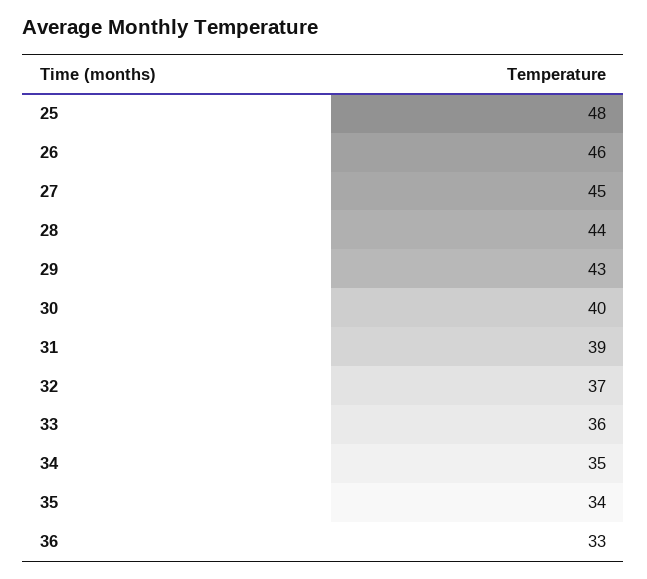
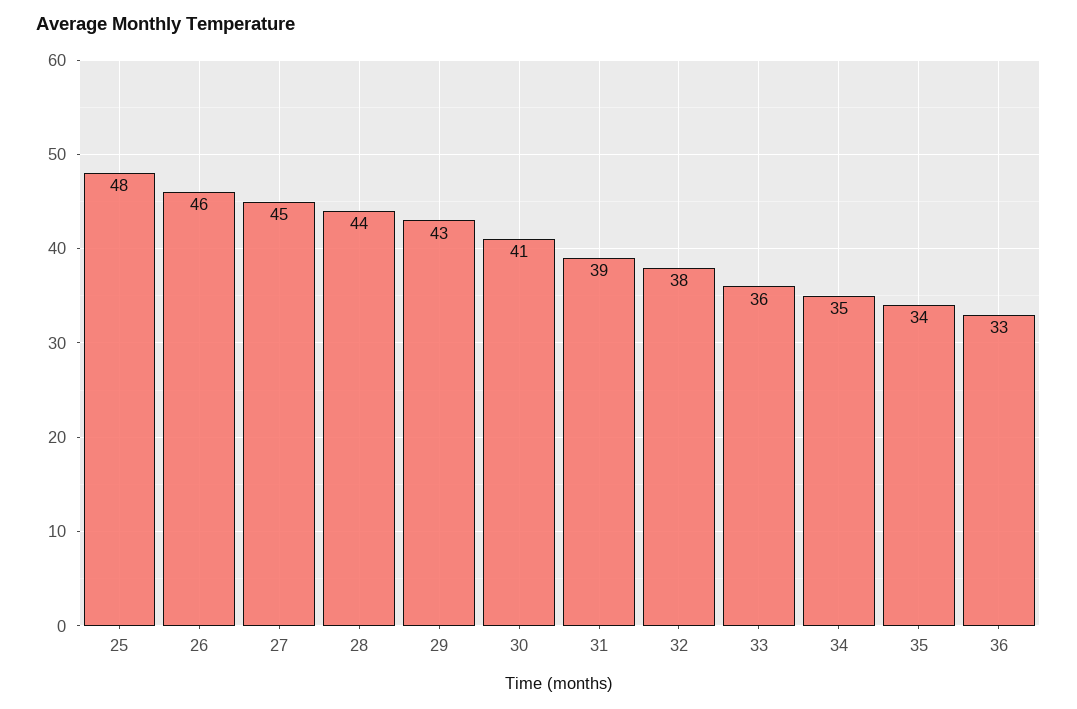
  {
    "25": 48,
    "26": 46,
    "27": 45,
    "28": 44,
    "29": 43,
-   "30": 40,
+   "30": 41,
    "31": 39,
-   "32": 37,
+   "32": 38,
    "33": 36,
    "34": 35,
    "35": 34,
    "36": 33
  }

